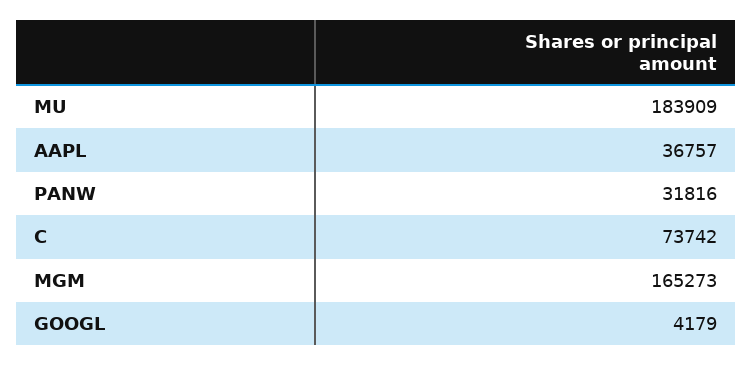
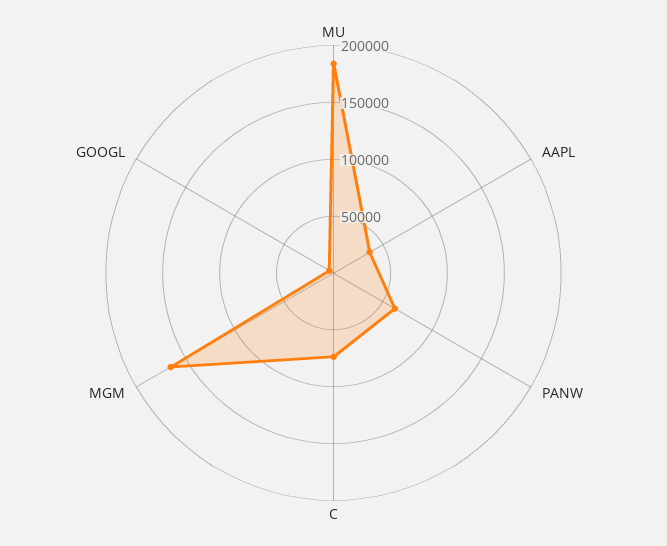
  {
    "MU": 183909,
    "AAPL": 36757,
-   "PANW": 31816,
+   "PANW": 60000,
    "C": 73742,
    "MGM": 165273,
    "GOOGL": 4179
  }

